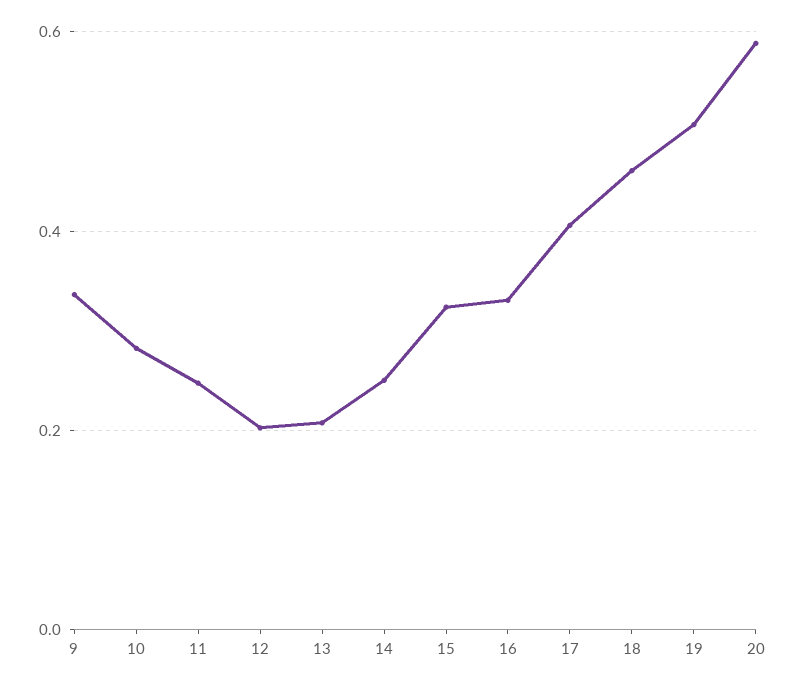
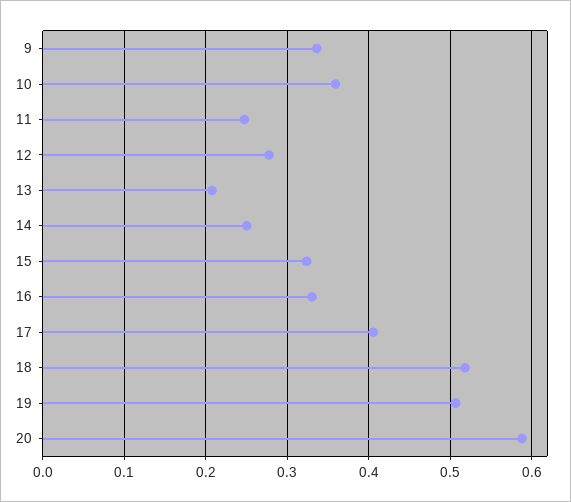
  {
    "9": 0.34,
-   "10": 0.28,
+   "10": 0.36,
    "11": 0.25,
-   "12": 0.2,
+   "12": 0.28,
    "13": 0.21,
    "14": 0.25,
    "15": 0.32,
    "16": 0.33,
    "17": 0.41,
-   "18": 0.46,
+   "18": 0.52,
    "19": 0.51,
    "20": 0.59
  }

